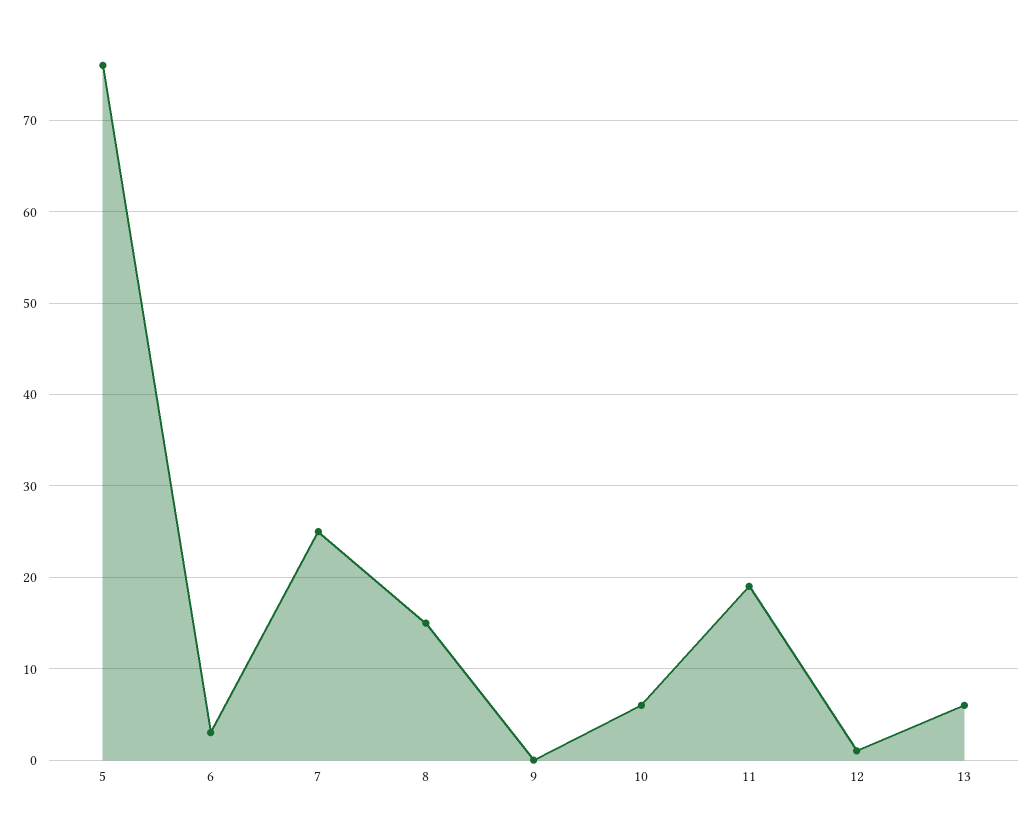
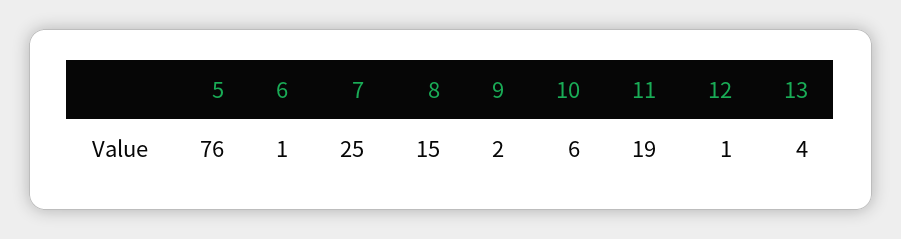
  {
    "5": 76,
-   "6": 3,
+   "6": 1,
    "7": 25,
    "8": 15,
-   "9": 0,
+   "9": 2,
    "10": 6,
    "11": 19,
    "12": 1,
-   "13": 6
+   "13": 4
  }

